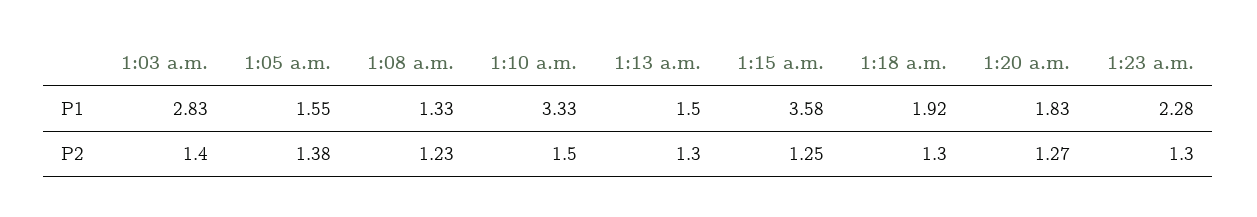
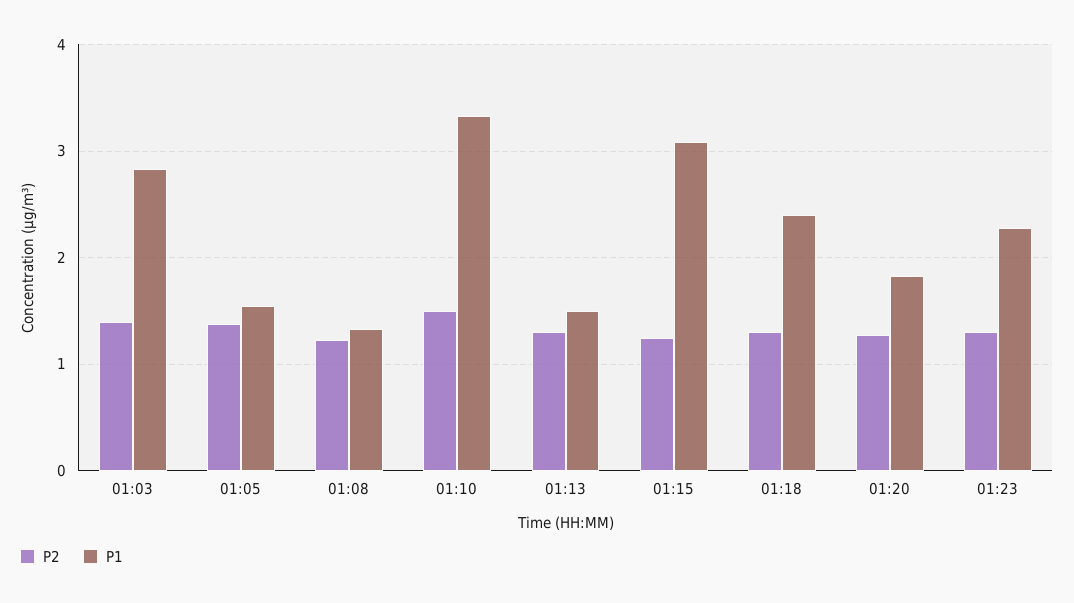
  {
    "P1": {
      "1:03 a.m.": 2.83,
      "1:05 a.m.": 1.55,
      "1:08 a.m.": 1.33,
      "1:10 a.m.": 3.33,
      "1:13 a.m.": 1.5,
-     "1:15 a.m.": 3.58,
+     "1:15 a.m.": 3.1,
-     "1:18 a.m.": 1.92,
+     "1:18 a.m.": 2.4,
      "1:20 a.m.": 1.83,
      "1:23 a.m.": 2.28
    },
    "P2": {
      "1:03 a.m.": 1.4,
      "1:05 a.m.": 1.38,
      "1:08 a.m.": 1.23,
      "1:10 a.m.": 1.5,
      "1:13 a.m.": 1.3,
      "1:15 a.m.": 1.25,
      "1:18 a.m.": 1.3,
      "1:20 a.m.": 1.27,
      "1:23 a.m.": 1.3
    }
  }

